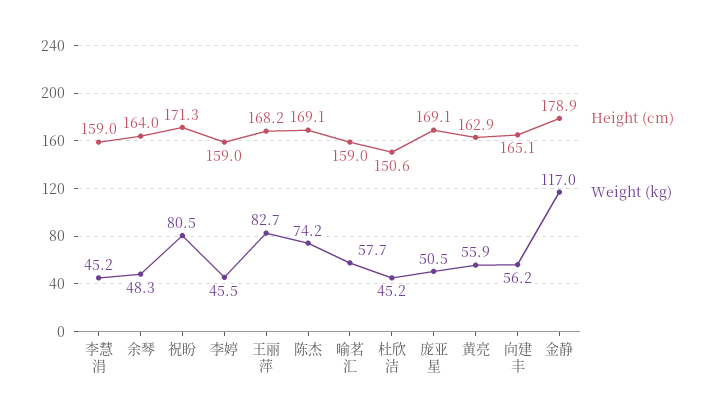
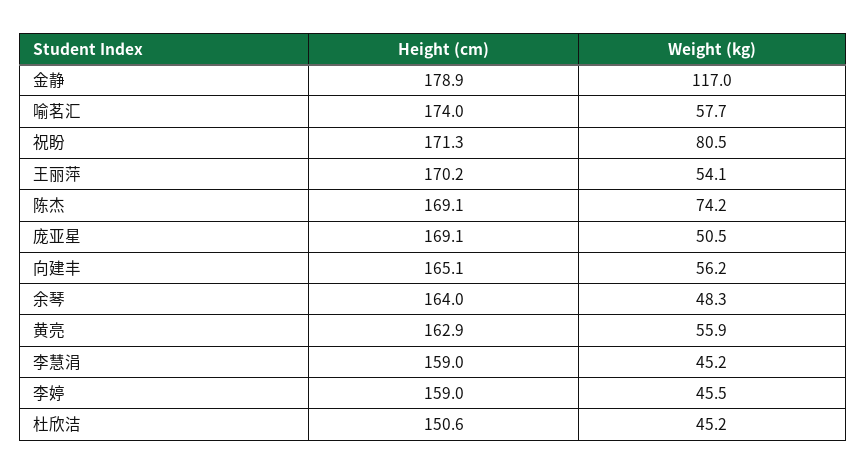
  {
    "Height (cm)": {
      "李慧涓": 159,
      "余琴": 164,
      "祝盼": 171.3,
      "李婷": 159,
-     "王丽萍": 168.2,
+     "王丽萍": 170.2,
      "陈杰": 169.1,
-     "喻茗汇": 159,
+     "喻茗汇": 174,
      "杜欣洁": 150.6,
      "庞亚星": 169.1,
      "黄亮": 162.9,
      "向建丰": 165.1,
      "金静": 178.9
    },
    "Weight (kg)": {
      "李慧涓": 45.2,
      "余琴": 48.3,
      "祝盼": 80.5,
      "李婷": 45.5,
-     "王丽萍": 82.7,
+     "王丽萍": 54.1,
      "陈杰": 74.2,
      "喻茗汇": 57.7,
      "杜欣洁": 45.2,
      "庞亚星": 50.5,
      "黄亮": 55.9,
      "向建丰": 56.2,
      "金静": 117
    }
  }

